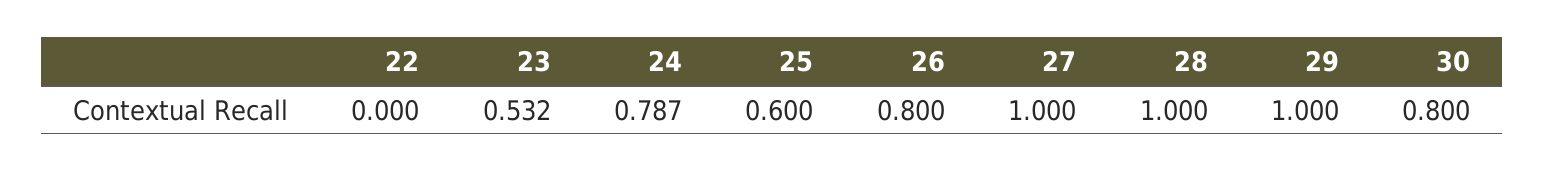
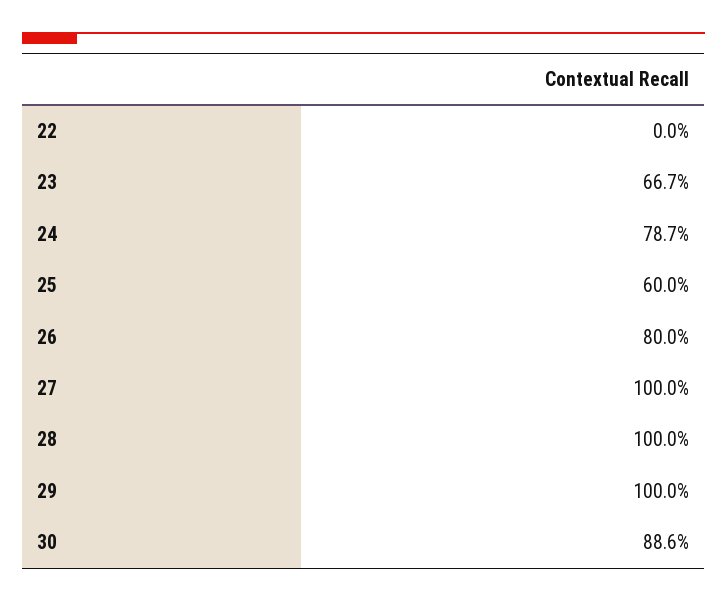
  {
    "22": 0,
-   "23": 0.532,
+   "23": 0.667,
    "24": 0.787,
    "25": 0.6,
    "26": 0.8,
    "27": 1,
    "28": 1,
    "29": 1,
-   "30": 0.8
+   "30": 0.886
  }

